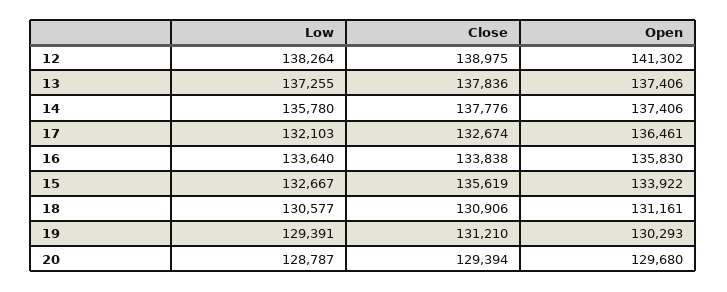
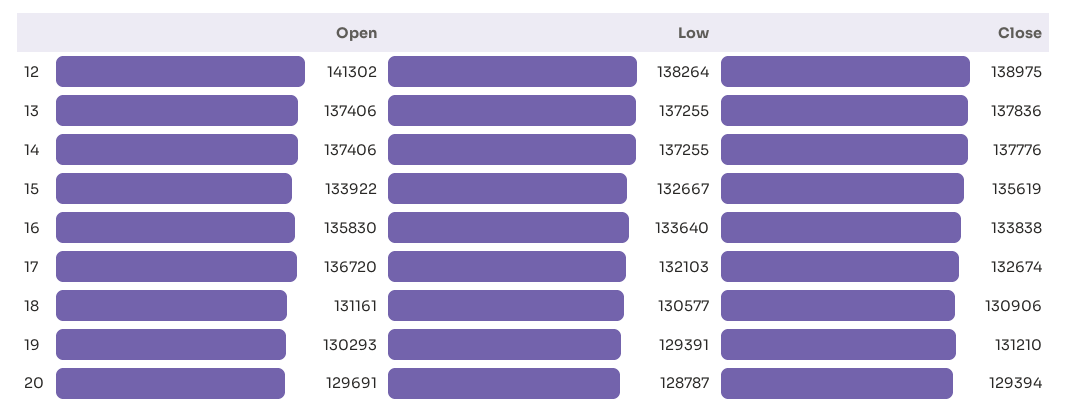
  {
    "Low": {
      "12": 138264,
      "13": 137255,
-     "14": 135780,
+     "14": 137255,
      "17": 132103,
      "16": 133640,
      "15": 132667,
      "18": 130577,
      "19": 129391,
      "20": 128787
    },
    "Close": {
      "12": 138975,
      "13": 137836,
      "14": 137776,
      "17": 132674,
      "16": 133838,
      "15": 135619,
      "18": 130906,
      "19": 131210,
      "20": 129394
    },
    "Open": {
      "12": 141302,
      "13": 137406,
      "14": 137406,
-     "17": 136461,
+     "17": 136720,
      "16": 135830,
      "15": 133922,
      "18": 131161,
      "19": 130293,
-     "20": 129680
+     "20": 129691
    }
  }

